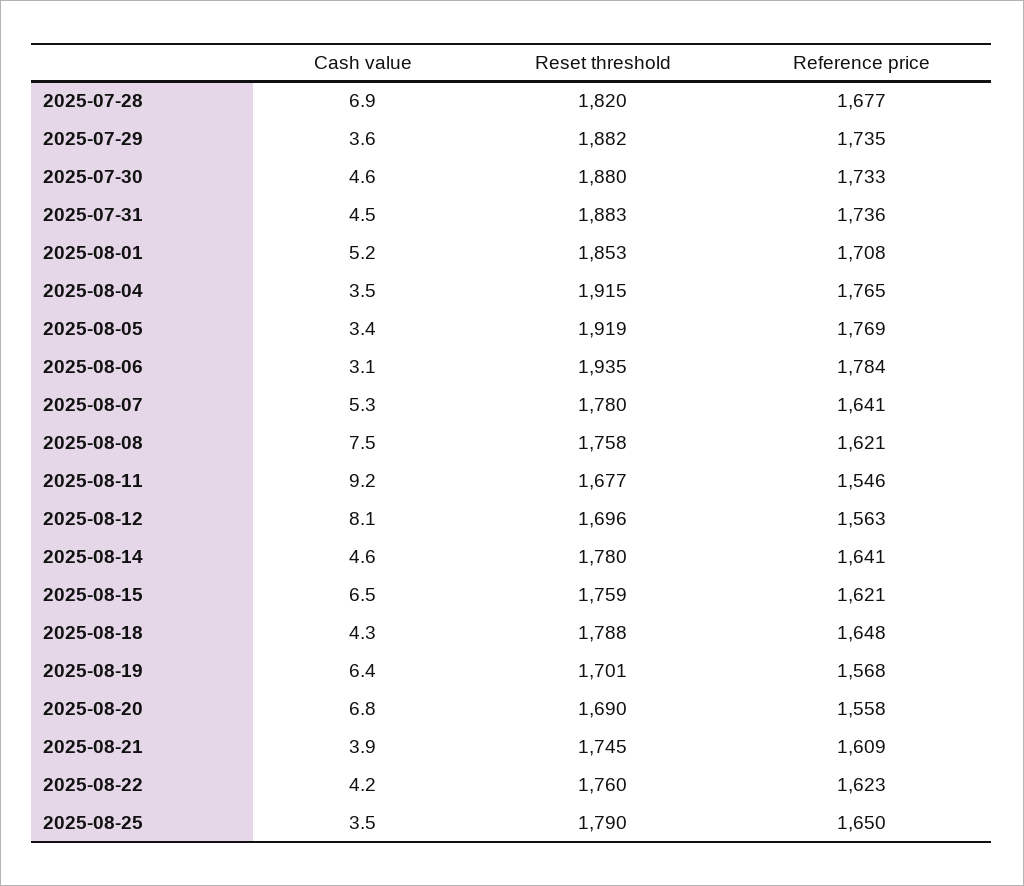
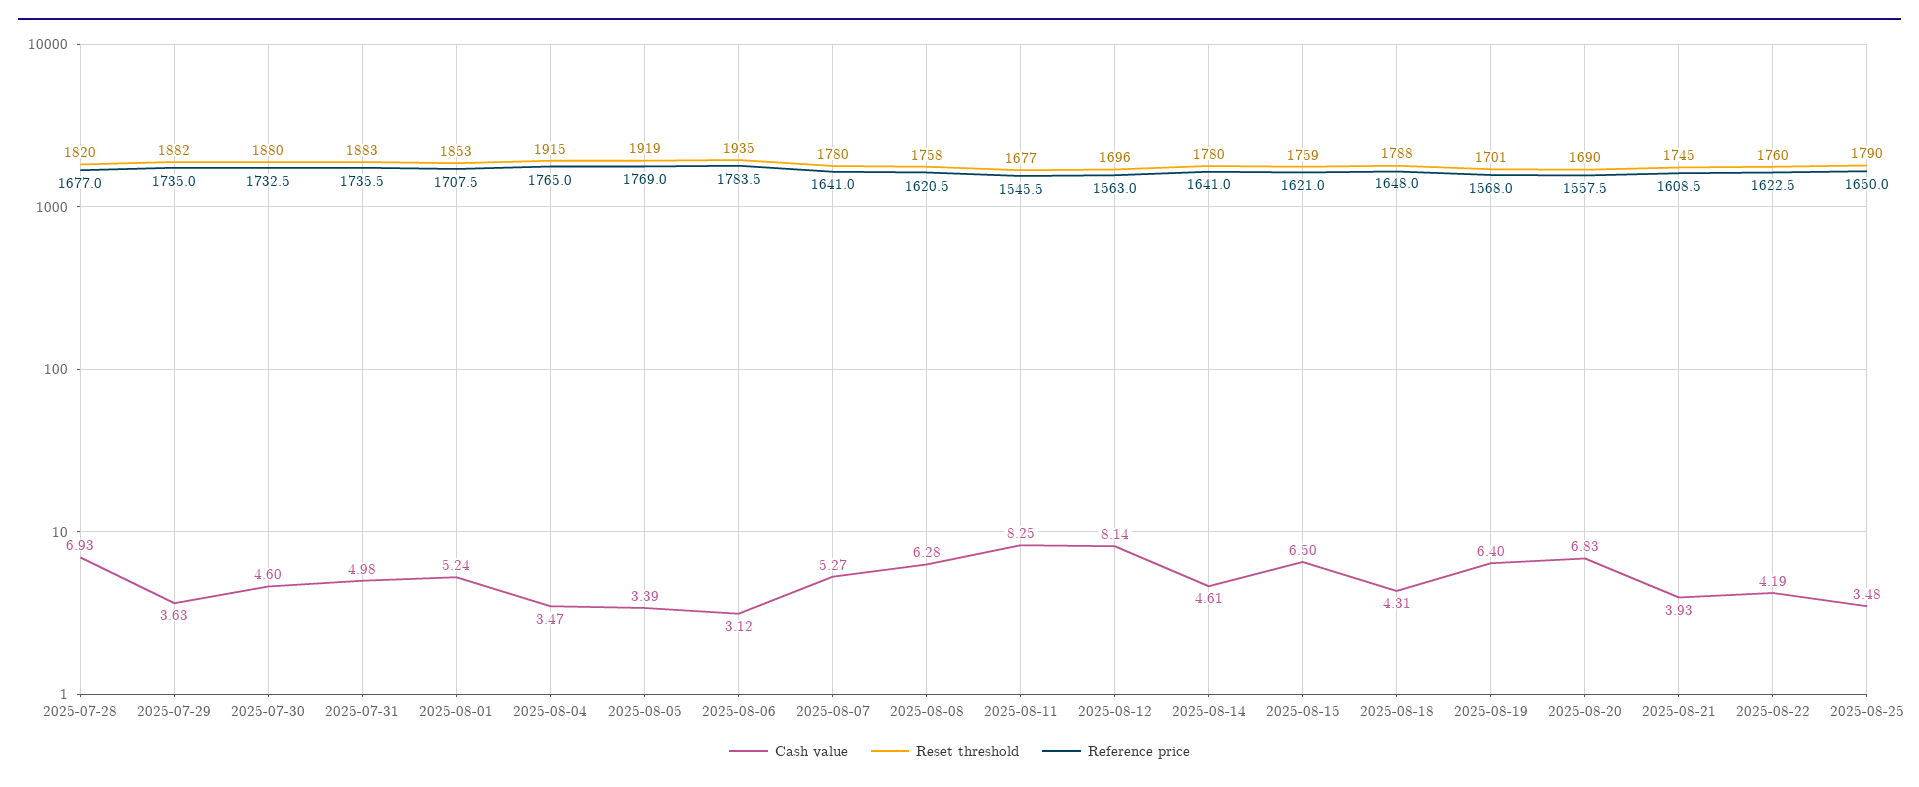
  {
    "Cash value": {
      "2025-07-28": 6.93,
      "2025-07-29": 3.63,
      "2025-07-30": 4.6,
-     "2025-07-31": 4.5,
+     "2025-07-31": 4.98,
      "2025-08-01": 5.24,
      "2025-08-04": 3.47,
      "2025-08-05": 3.39,
      "2025-08-06": 3.12,
      "2025-08-07": 5.27,
-     "2025-08-08": 7.5,
+     "2025-08-08": 6.28,
-     "2025-08-11": 9.2,
+     "2025-08-11": 8.25,
      "2025-08-12": 8.14,
      "2025-08-14": 4.61,
      "2025-08-15": 6.5,
      "2025-08-18": 4.31,
      "2025-08-19": 6.4,
      "2025-08-20": 6.83,
      "2025-08-21": 3.93,
      "2025-08-22": 4.19,
      "2025-08-25": 3.48
    },
    "Reset threshold": {
      "2025-07-28": 1820,
      "2025-07-29": 1882,
      "2025-07-30": 1880,
      "2025-07-31": 1883,
      "2025-08-01": 1853,
      "2025-08-04": 1915,
      "2025-08-05": 1919,
      "2025-08-06": 1935,
      "2025-08-07": 1780,
      "2025-08-08": 1758,
      "2025-08-11": 1677,
      "2025-08-12": 1696,
      "2025-08-14": 1780,
      "2025-08-15": 1759,
      "2025-08-18": 1788,
      "2025-08-19": 1701,
      "2025-08-20": 1690,
      "2025-08-21": 1745,
      "2025-08-22": 1760,
      "2025-08-25": 1790
    },
    "Reference price": {
      "2025-07-28": 1677,
      "2025-07-29": 1735,
      "2025-07-30": 1732.5,
      "2025-07-31": 1735.5,
      "2025-08-01": 1707.5,
      "2025-08-04": 1765,
      "2025-08-05": 1769,
      "2025-08-06": 1783.5,
      "2025-08-07": 1641,
      "2025-08-08": 1620.5,
      "2025-08-11": 1545.5,
      "2025-08-12": 1563,
      "2025-08-14": 1641,
      "2025-08-15": 1621,
      "2025-08-18": 1648,
      "2025-08-19": 1568,
      "2025-08-20": 1557.5,
      "2025-08-21": 1608.5,
      "2025-08-22": 1622.5,
      "2025-08-25": 1650
    }
  }

